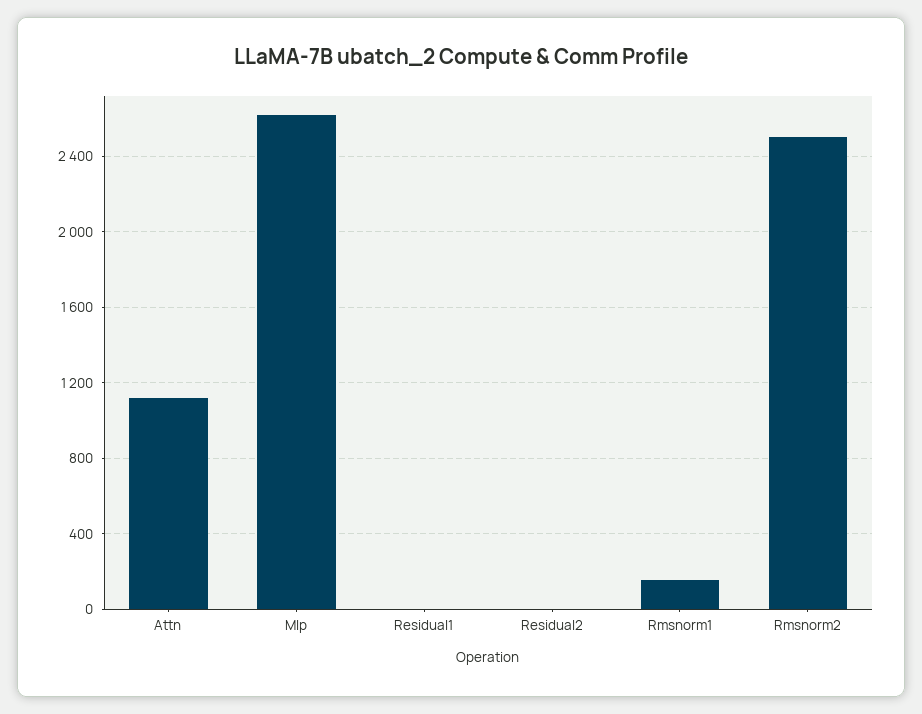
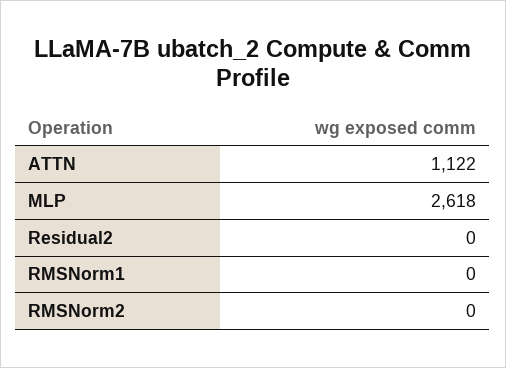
  {
    "Attn": 1122,
    "Mlp": 2618,
-   "Residual1": 0,
    "Residual2": 0,
-   "Rmsnorm1": 150,
+   "Rmsnorm1": 0,
-   "Rmsnorm2": 2500
+   "Rmsnorm2": 0
  }

